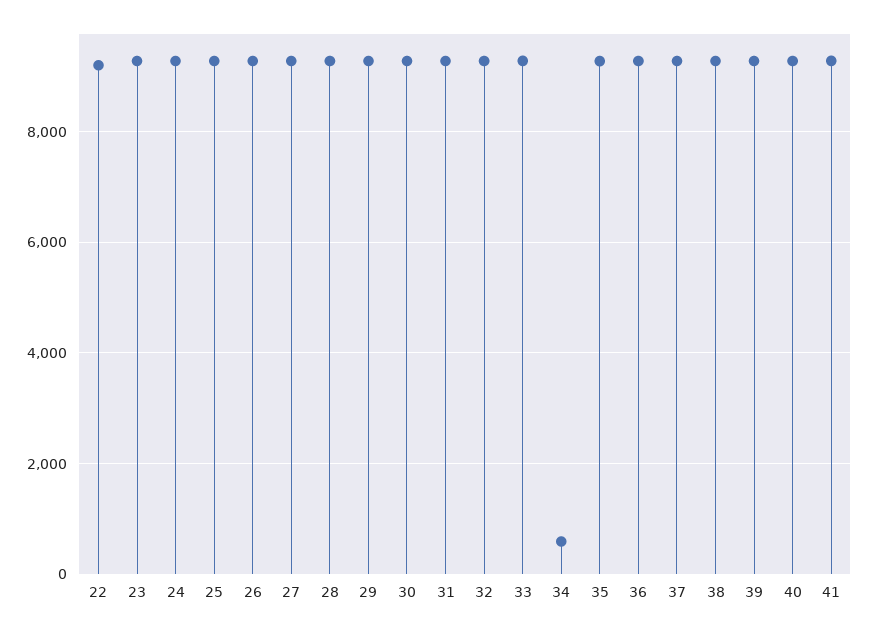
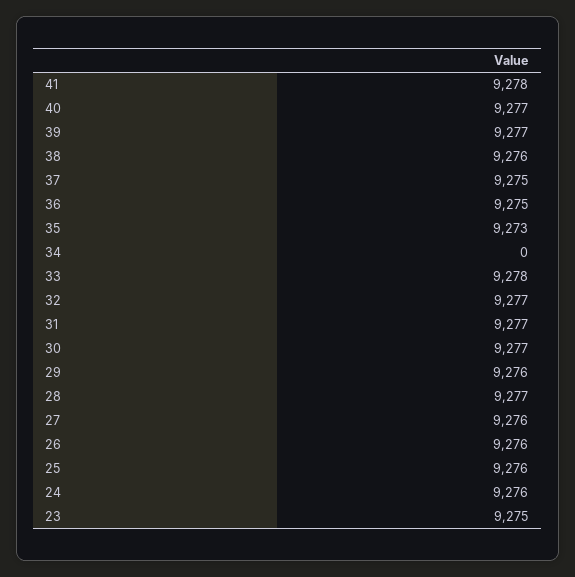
  {
-   "22": 9200,
    "23": 9275,
    "24": 9276,
    "25": 9276,
    "26": 9276,
    "27": 9276,
    "28": 9277,
    "29": 9276,
    "30": 9277,
    "31": 9277,
    "32": 9277,
    "33": 9278,
-   "34": 600,
+   "34": 0,
    "35": 9273,
    "36": 9275,
    "37": 9275,
    "38": 9276,
    "39": 9277,
    "40": 9277,
    "41": 9278
  }

